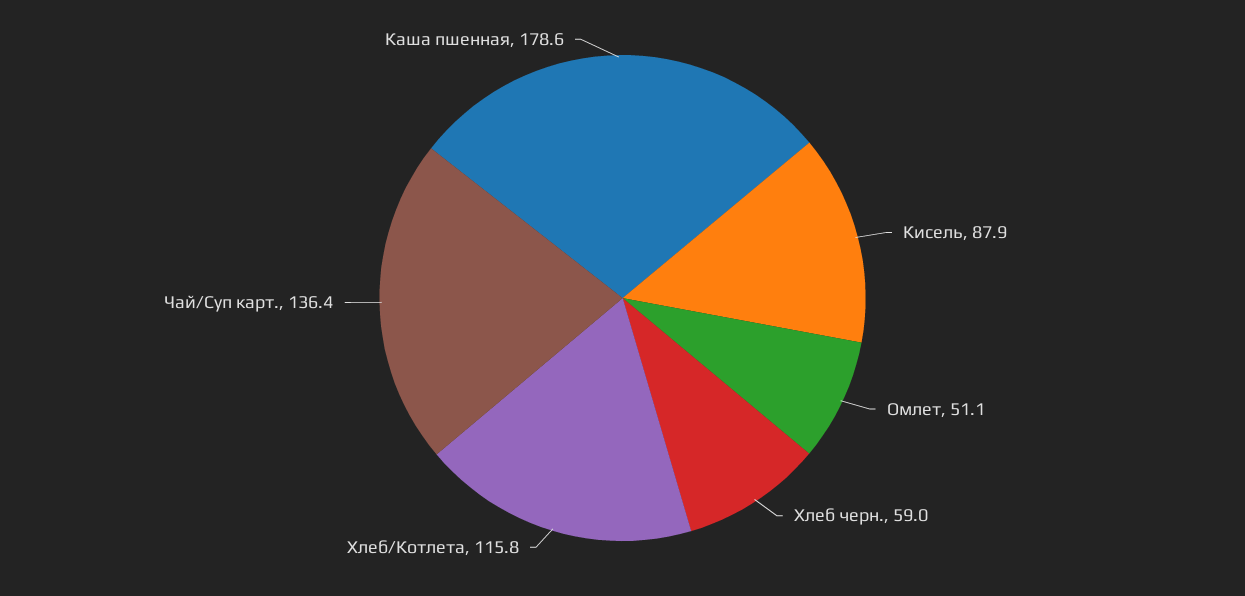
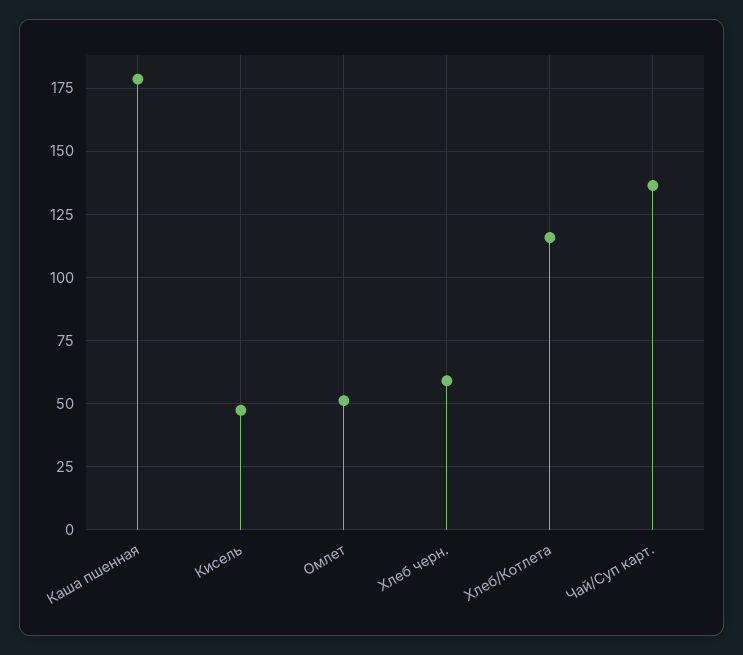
  {
-   "Кисель": 87.9,
+   "Кисель": 47.5,
    "Омлет": 51.1,
    "Хлеб черн.": 59,
    "Хлеб/Котлета": 115.8,
    "Чай/Суп карт.": 136.4,
    "Каша пшенная": 178.6
  }

